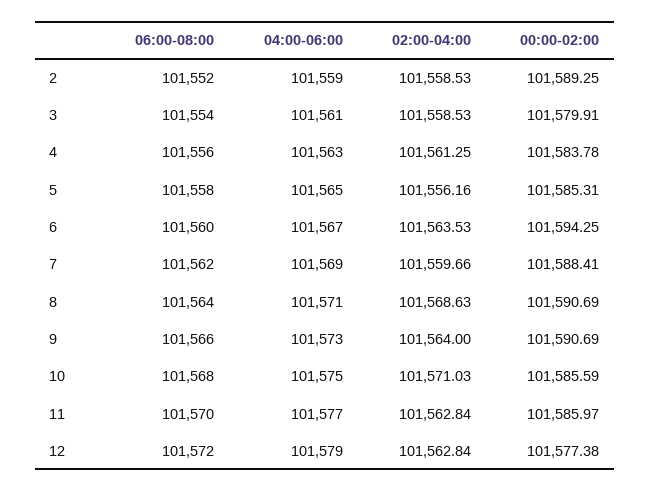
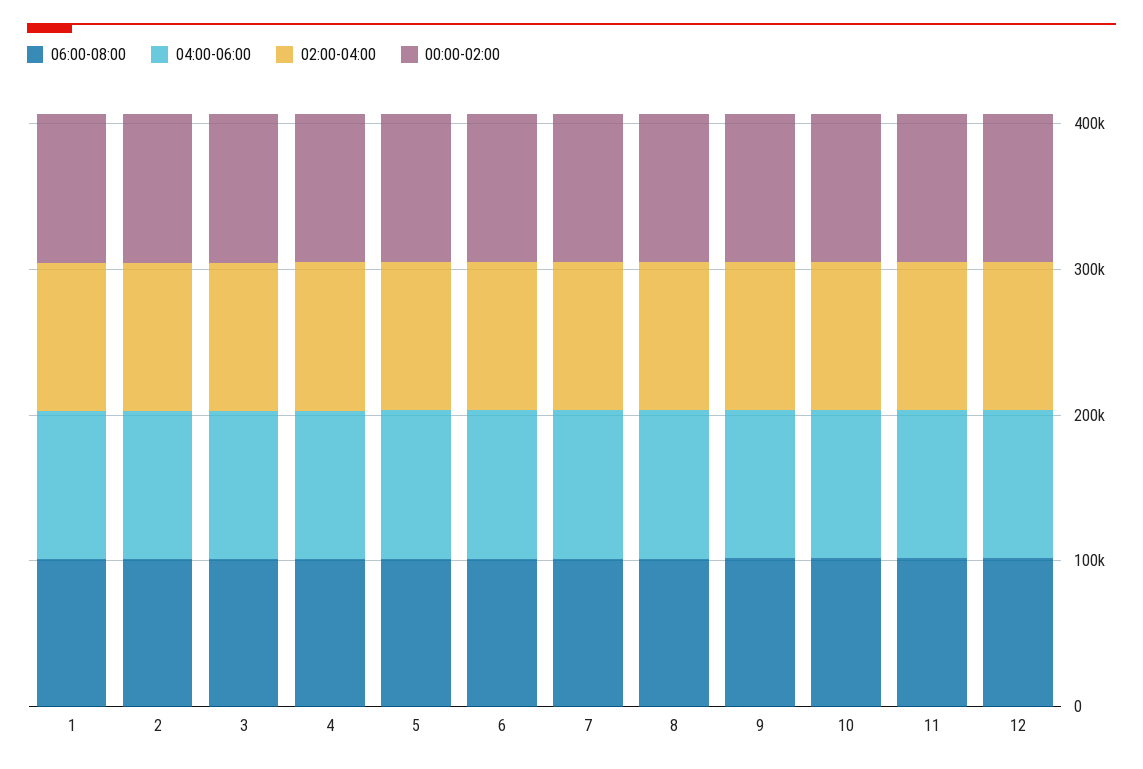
  {
    "06:00-08:00": {
      "2": 101552,
      "3": 101554,
      "4": 101556,
      "5": 101558,
      "6": 101560,
      "7": 101562,
      "8": 101564,
      "9": 101566,
      "10": 101568,
      "11": 101570,
-     "12": 101572
+     "12": 101572,
+     "1": 100000
    },
    "04:00-06:00": {
      "2": 101559,
      "3": 101561,
      "4": 101563,
      "5": 101565,
      "6": 101567,
      "7": 101569,
      "8": 101571,
      "9": 101573,
      "10": 101575,
      "11": 101577,
-     "12": 101579
+     "12": 101579,
+     "1": 100000
    },
    "02:00-04:00": {
      "2": 101558.53,
      "3": 101558.53,
      "4": 101561.25,
      "5": 101556.16,
      "6": 101563.53,
      "7": 101559.66,
      "8": 101568.63,
      "9": 101564,
      "10": 101571.03,
      "11": 101562.84,
-     "12": 101562.84
+     "12": 101562.84,
+     "1": 100000
    },
    "00:00-02:00": {
      "2": 101589.25,
      "3": 101579.91,
      "4": 101583.78,
      "5": 101585.31,
      "6": 101594.25,
      "7": 101588.41,
      "8": 101590.69,
      "9": 101590.69,
      "10": 101585.59,
      "11": 101585.97,
-     "12": 101577.38
+     "12": 101577.38,
+     "1": 100000
    }
  }

